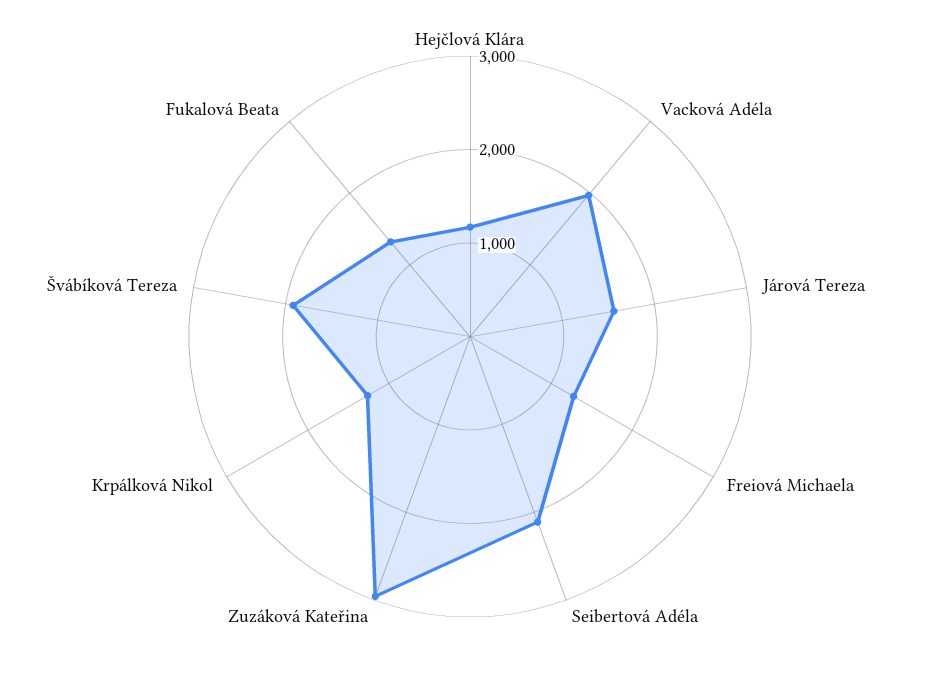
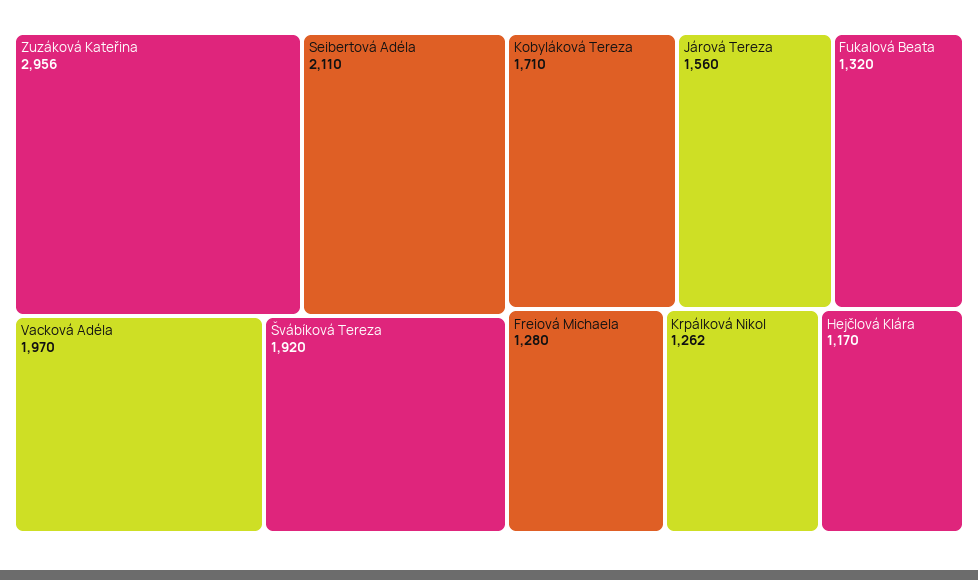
  {
    "Hejčlová Klára": 1170,
    "Vacková Adéla": 1970,
    "Járová Tereza": 1560,
    "Freiová Michaela": 1280,
    "Seibertová Adéla": 2110,
    "Zuzáková Kateřina": 2956,
    "Krpálková Nikol": 1262,
    "Švábíková Tereza": 1920,
-   "Fukalová Beata": 1320
+   "Fukalová Beata": 1320,
+   "Kobyláková Tereza": 1710
  }

